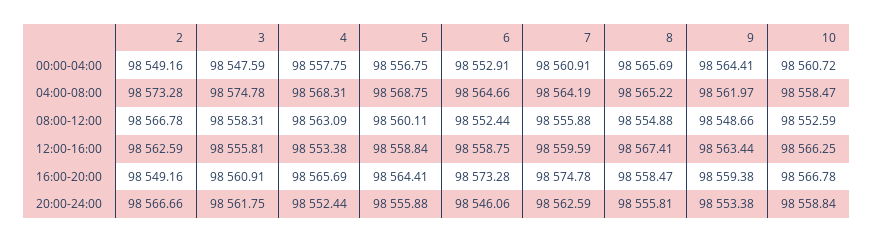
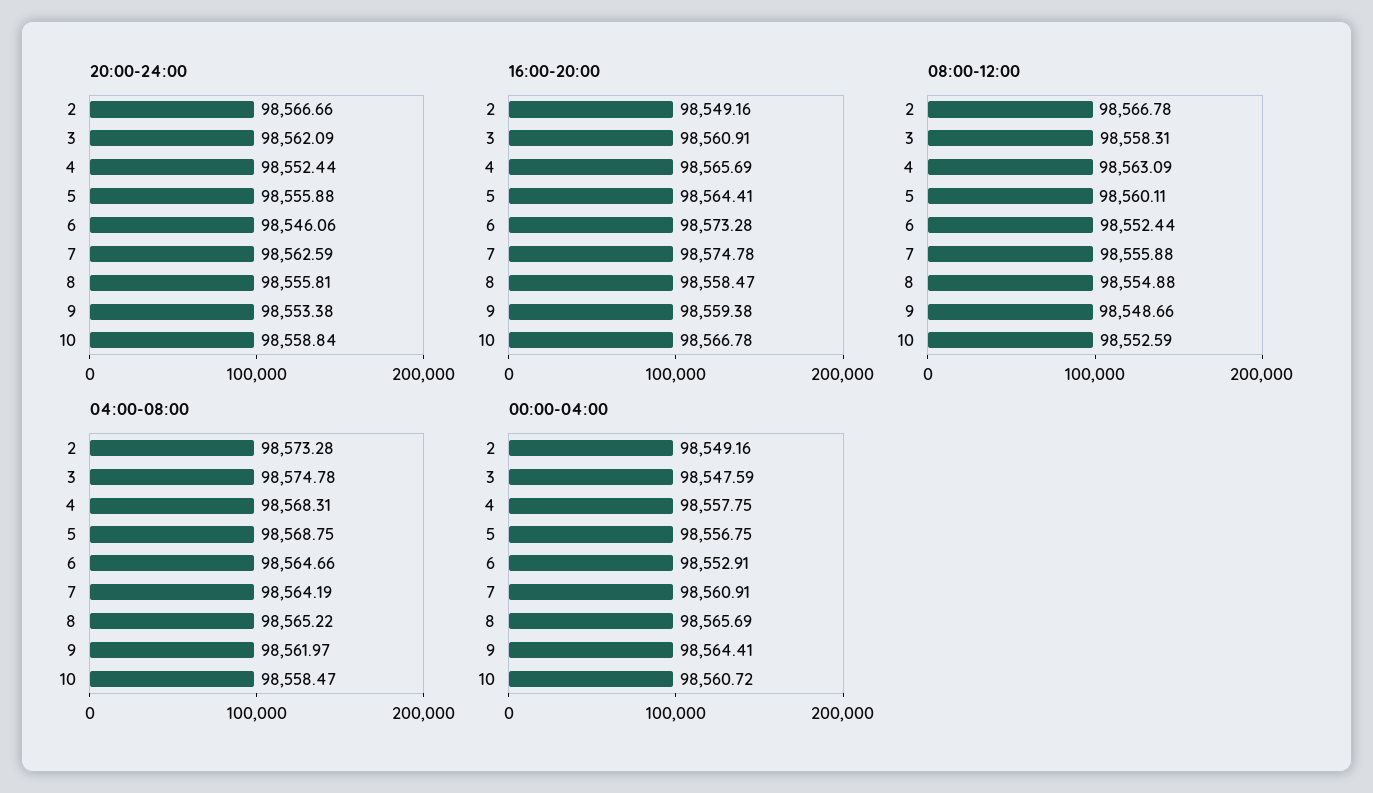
  {
    "00:00-04:00": {
      "2": 98549.16,
      "3": 98547.59,
      "4": 98557.75,
      "5": 98556.75,
      "6": 98552.91,
      "7": 98560.91,
      "8": 98565.69,
      "9": 98564.41,
      "10": 98560.72
    },
    "04:00-08:00": {
      "2": 98573.28,
      "3": 98574.78,
      "4": 98568.31,
      "5": 98568.75,
      "6": 98564.66,
      "7": 98564.19,
      "8": 98565.22,
      "9": 98561.97,
      "10": 98558.47
    },
    "08:00-12:00": {
      "2": 98566.78,
      "3": 98558.31,
      "4": 98563.09,
      "5": 98560.11,
      "6": 98552.44,
      "7": 98555.88,
      "8": 98554.88,
      "9": 98548.66,
      "10": 98552.59
    },
-   "12:00-16:00": {
-     "2": 98562.59,
-     "3": 98555.81,
-     "4": 98553.38,
-     "5": 98558.84,
-     "6": 98558.75,
-     "7": 98559.59,
-     "8": 98567.41,
-     "9": 98563.44,
-     "10": 98566.25
-   },
    "16:00-20:00": {
      "2": 98549.16,
      "3": 98560.91,
      "4": 98565.69,
      "5": 98564.41,
      "6": 98573.28,
      "7": 98574.78,
      "8": 98558.47,
      "9": 98559.38,
      "10": 98566.78
    },
    "20:00-24:00": {
      "2": 98566.66,
-     "3": 98561.75,
+     "3": 98562.09,
      "4": 98552.44,
      "5": 98555.88,
      "6": 98546.06,
      "7": 98562.59,
      "8": 98555.81,
      "9": 98553.38,
      "10": 98558.84
    }
  }

